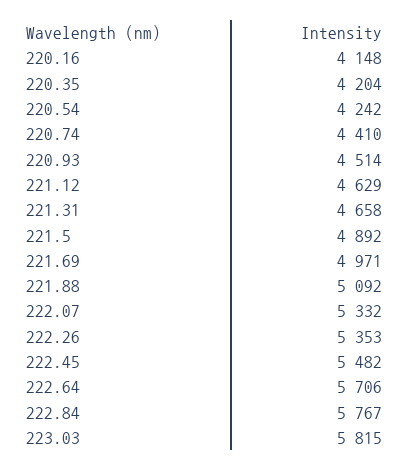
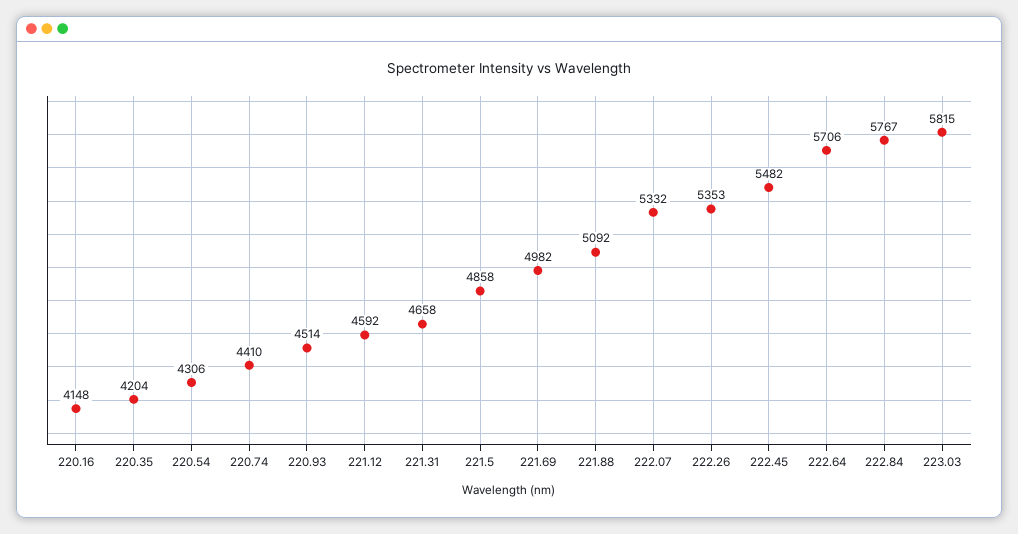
  {
    "220.16": 4148,
    "220.35": 4204,
-   "220.54": 4242,
+   "220.54": 4306,
    "220.74": 4410,
    "220.93": 4514,
-   "221.12": 4629,
+   "221.12": 4592,
    "221.31": 4658,
-   "221.5": 4892,
+   "221.5": 4858,
-   "221.69": 4971,
+   "221.69": 4982,
    "221.88": 5092,
    "222.07": 5332,
    "222.26": 5353,
    "222.45": 5482,
    "222.64": 5706,
    "222.84": 5767,
    "223.03": 5815
  }

